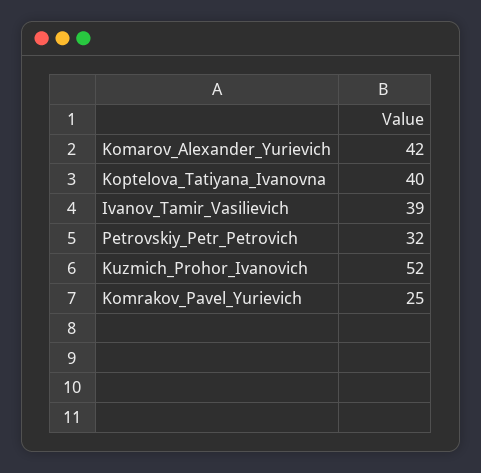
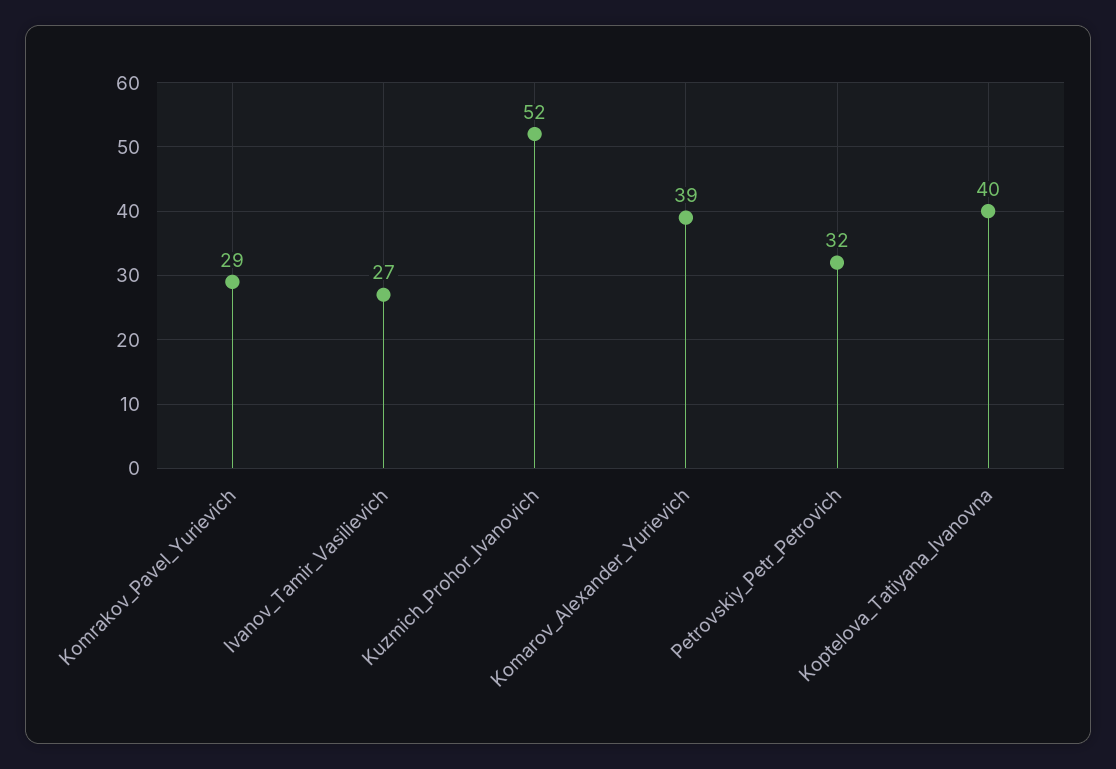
  {
-   "Komarov_Alexander_Yurievich": 42,
+   "Komarov_Alexander_Yurievich": 39,
    "Koptelova_Tatiyana_Ivanovna": 40,
-   "Ivanov_Tamir_Vasilievich": 39,
+   "Ivanov_Tamir_Vasilievich": 27,
    "Petrovskiy_Petr_Petrovich": 32,
    "Kuzmich_Prohor_Ivanovich": 52,
-   "Komrakov_Pavel_Yurievich": 25
+   "Komrakov_Pavel_Yurievich": 29
  }

